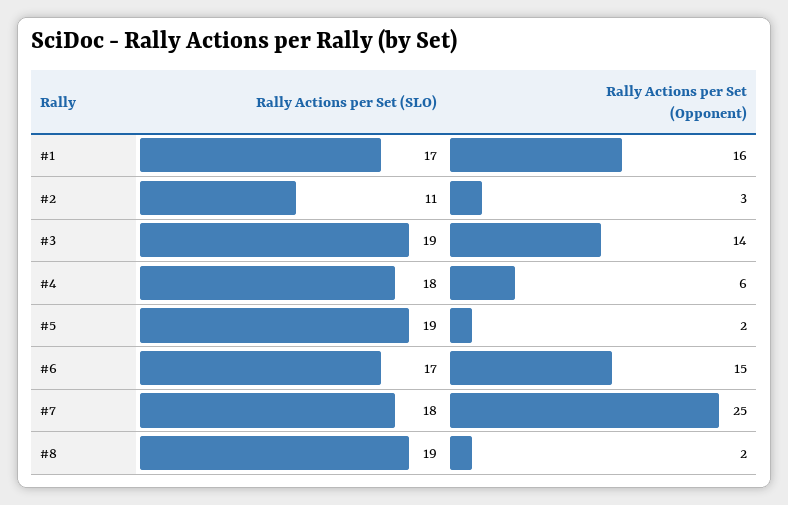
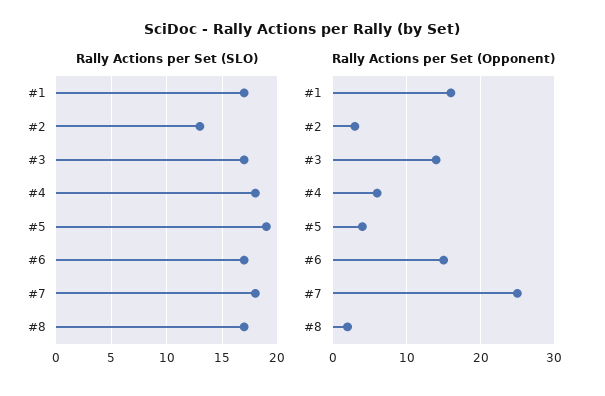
  {
    "Rally Actions per Set (SLO)": {
      "#1": 17,
-     "#2": 11,
+     "#2": 13,
-     "#3": 19,
+     "#3": 17,
      "#4": 18,
      "#5": 19,
      "#6": 17,
      "#7": 18,
-     "#8": 19
+     "#8": 17
    },
    "Rally Actions per Set (Opponent)": {
      "#1": 16,
      "#2": 3,
      "#3": 14,
      "#4": 6,
-     "#5": 2,
+     "#5": 4,
      "#6": 15,
      "#7": 25,
      "#8": 2
    }
  }

